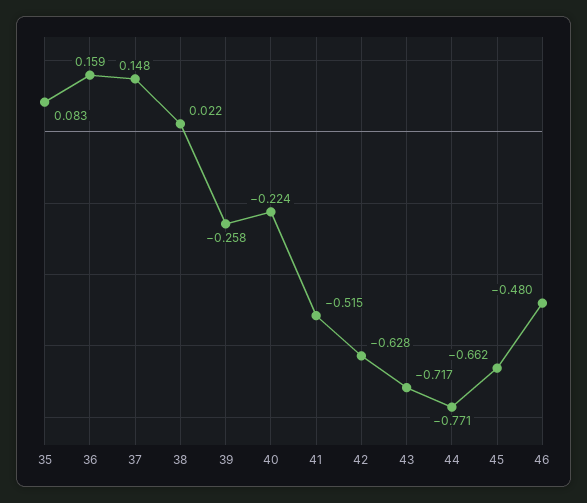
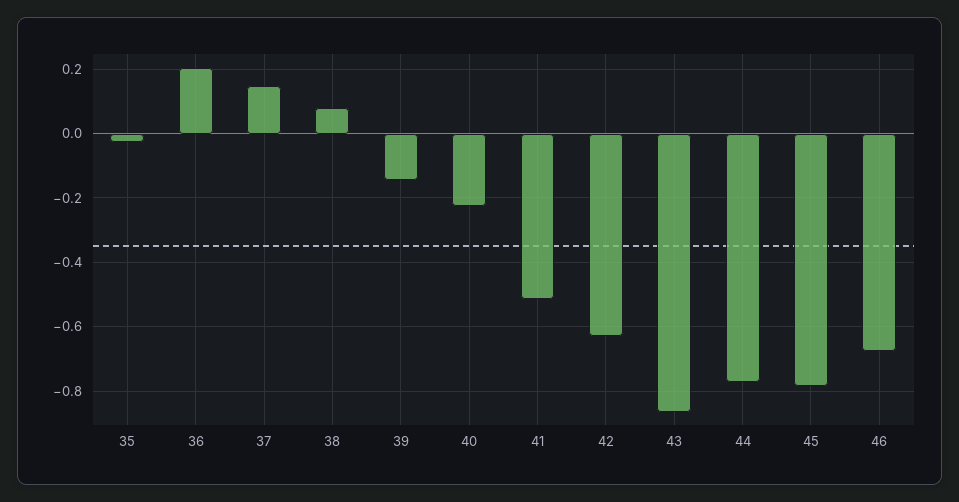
  {
-   "35": 0.083,
+   "35": -0.02,
-   "36": 0.159,
+   "36": 0.2,
    "37": 0.148,
-   "38": 0.022,
+   "38": 0.08,
-   "39": -0.258,
+   "39": -0.14,
    "40": -0.224,
    "41": -0.515,
    "42": -0.628,
-   "43": -0.717,
+   "43": -0.86,
    "44": -0.771,
-   "45": -0.662,
+   "45": -0.78,
-   "46": -0.48
+   "46": -0.68
  }

